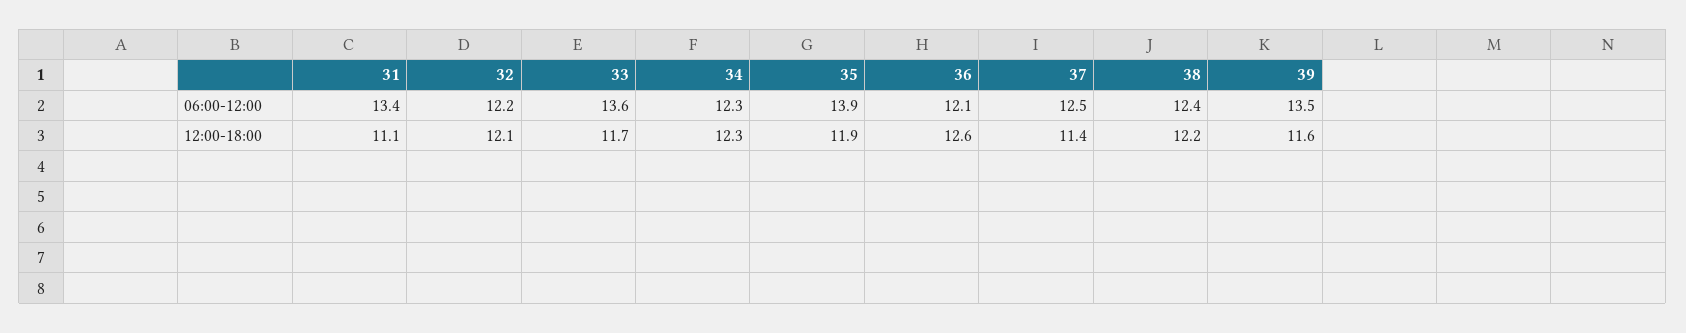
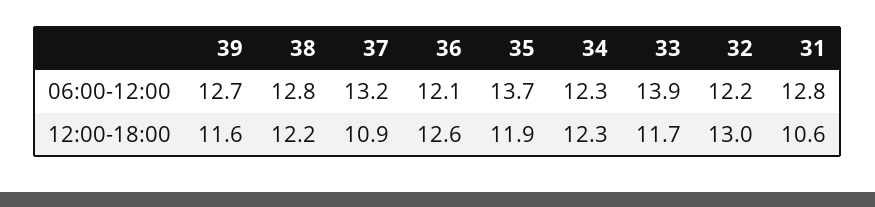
  {
    "31": {
-     "06:00-12:00": 13.4,
+     "06:00-12:00": 12.8,
-     "12:00-18:00": 11.1
+     "12:00-18:00": 10.6
    },
    "32": {
      "06:00-12:00": 12.2,
-     "12:00-18:00": 12.1
+     "12:00-18:00": 13
    },
    "33": {
-     "06:00-12:00": 13.6,
+     "06:00-12:00": 13.9,
      "12:00-18:00": 11.7
    },
    "34": {
      "06:00-12:00": 12.3,
      "12:00-18:00": 12.3
    },
    "35": {
-     "06:00-12:00": 13.9,
+     "06:00-12:00": 13.7,
      "12:00-18:00": 11.9
    },
    "36": {
      "06:00-12:00": 12.1,
      "12:00-18:00": 12.6
    },
    "37": {
-     "06:00-12:00": 12.5,
+     "06:00-12:00": 13.2,
-     "12:00-18:00": 11.4
+     "12:00-18:00": 10.9
    },
    "38": {
-     "06:00-12:00": 12.4,
+     "06:00-12:00": 12.8,
      "12:00-18:00": 12.2
    },
    "39": {
-     "06:00-12:00": 13.5,
+     "06:00-12:00": 12.7,
      "12:00-18:00": 11.6
    }
  }

